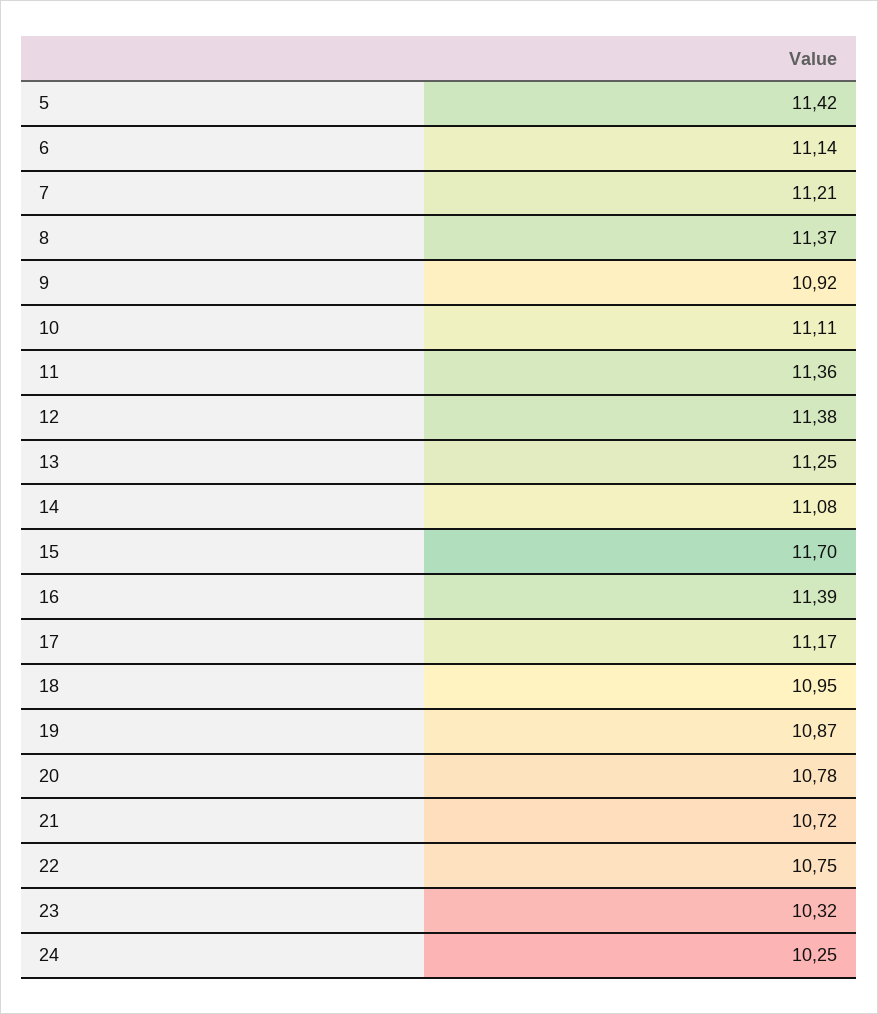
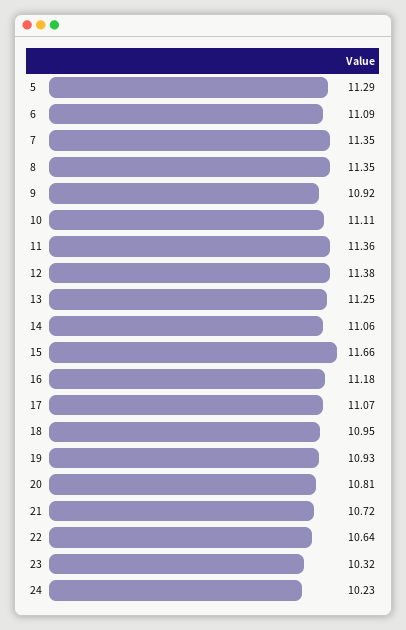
  {
-   "5": 11.42,
+   "5": 11.29,
-   "6": 11.14,
+   "6": 11.09,
-   "7": 11.21,
+   "7": 11.35,
-   "8": 11.37,
+   "8": 11.35,
    "9": 10.92,
    "10": 11.11,
    "11": 11.36,
    "12": 11.38,
    "13": 11.25,
-   "14": 11.08,
+   "14": 11.06,
-   "15": 11.7,
+   "15": 11.66,
-   "16": 11.39,
+   "16": 11.18,
-   "17": 11.17,
+   "17": 11.07,
    "18": 10.95,
-   "19": 10.87,
+   "19": 10.93,
-   "20": 10.78,
+   "20": 10.81,
    "21": 10.72,
-   "22": 10.75,
+   "22": 10.64,
    "23": 10.32,
-   "24": 10.25
+   "24": 10.23
  }

